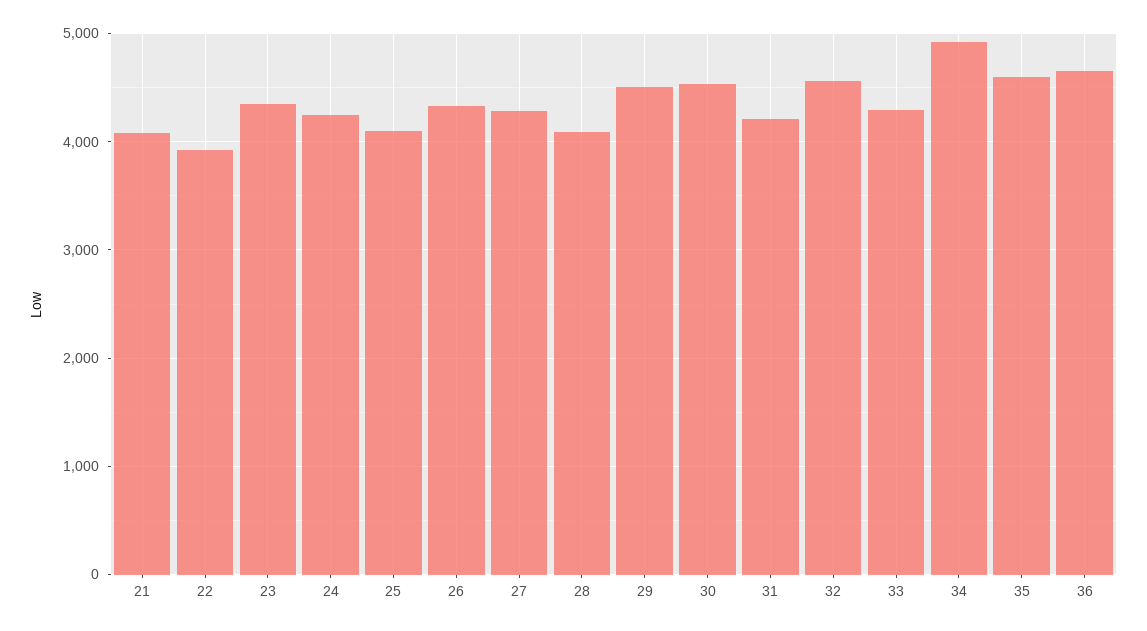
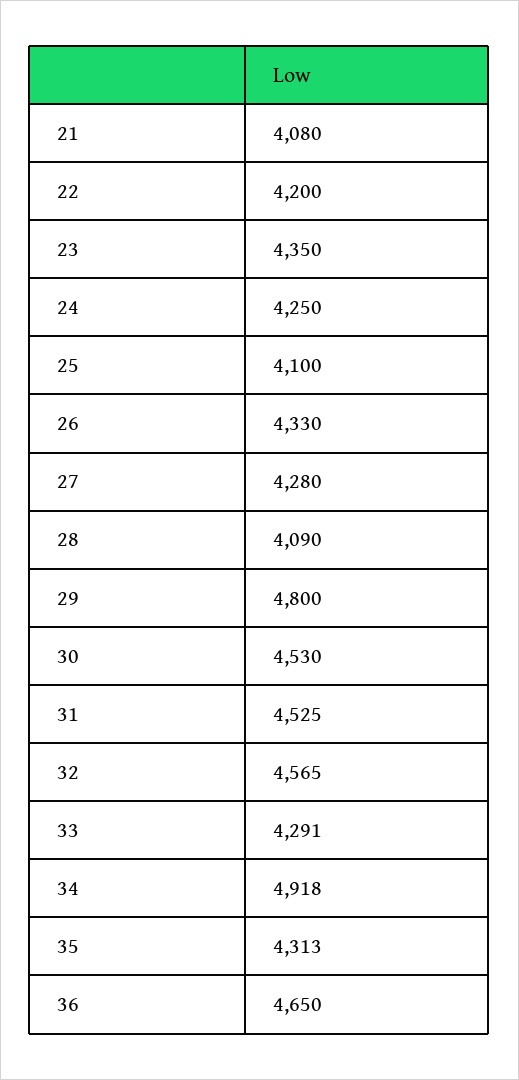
  {
    "21": 4080,
-   "22": 3900,
+   "22": 4200,
    "23": 4350,
    "24": 4250,
    "25": 4100,
    "26": 4330,
    "27": 4280,
    "28": 4090,
-   "29": 4500,
+   "29": 4800,
    "30": 4530,
-   "31": 4200,
+   "31": 4525,
    "32": 4565,
    "33": 4291,
    "34": 4918,
-   "35": 4600,
+   "35": 4313,
    "36": 4650
  }

